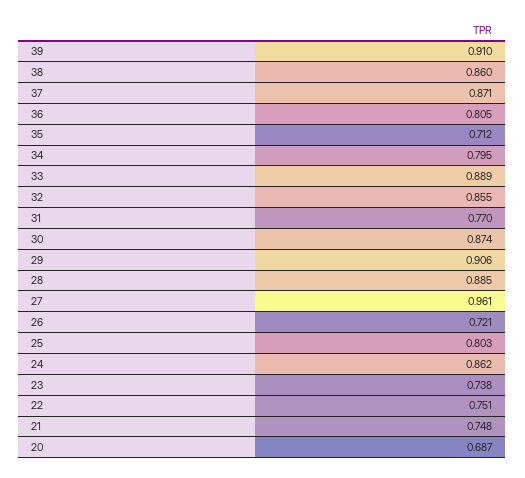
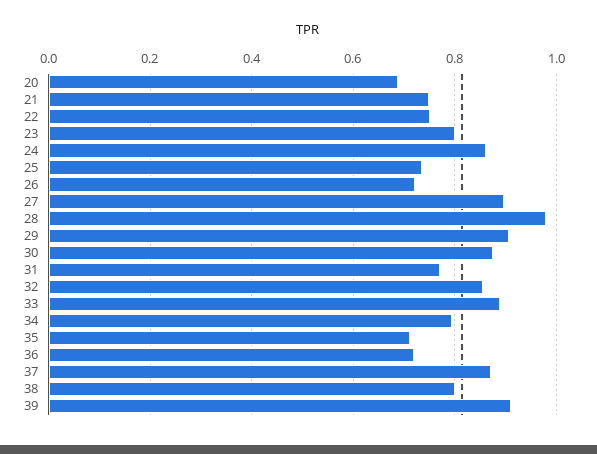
  {
    "39": 0.91,
-   "38": 0.86,
+   "38": 0.8,
    "37": 0.871,
-   "36": 0.805,
+   "36": 0.72,
    "35": 0.712,
    "34": 0.795,
    "33": 0.889,
    "32": 0.855,
    "31": 0.77,
    "30": 0.874,
    "29": 0.906,
-   "28": 0.885,
+   "28": 0.98,
-   "27": 0.961,
+   "27": 0.9,
    "26": 0.721,
-   "25": 0.803,
+   "25": 0.74,
    "24": 0.862,
-   "23": 0.738,
+   "23": 0.8,
    "22": 0.751,
    "21": 0.748,
    "20": 0.687
  }

